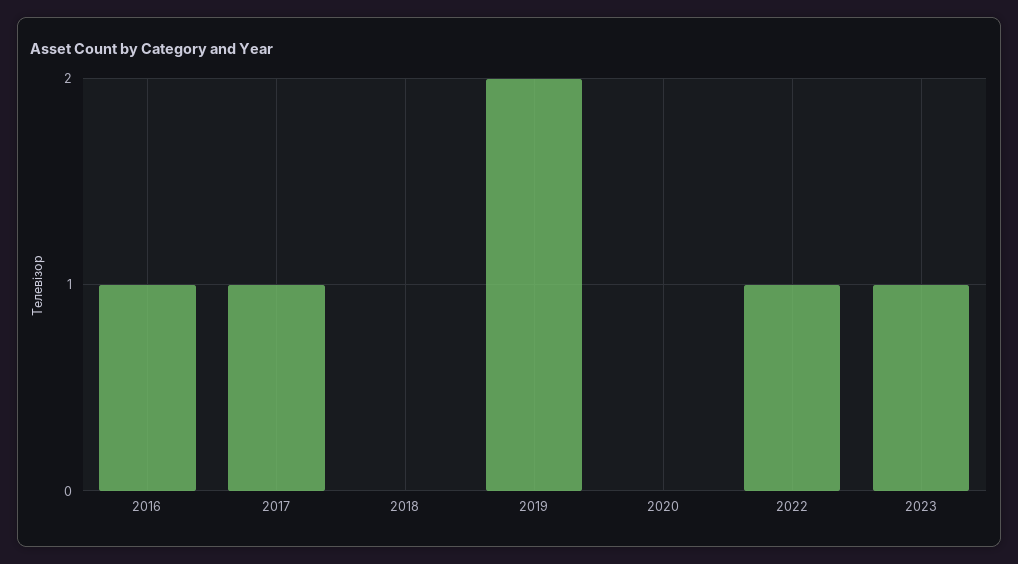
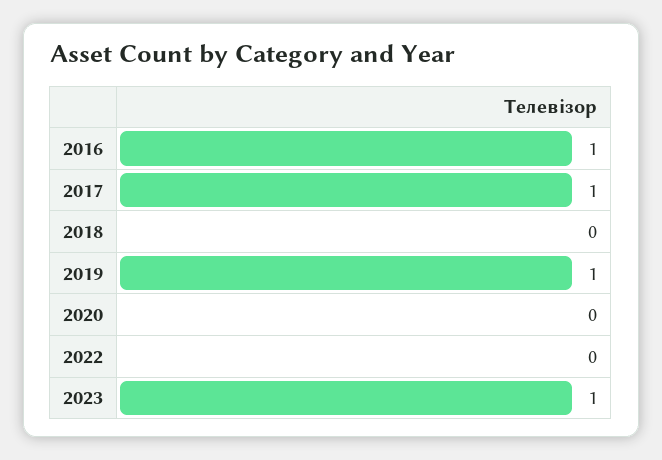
  {
    "2016": 1,
    "2017": 1,
    "2018": 0,
-   "2019": 2,
+   "2019": 1,
    "2020": 0,
-   "2022": 1,
+   "2022": 0,
    "2023": 1
  }

